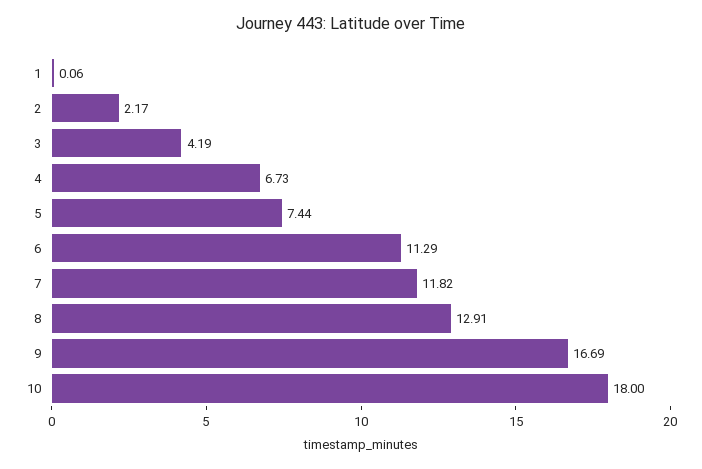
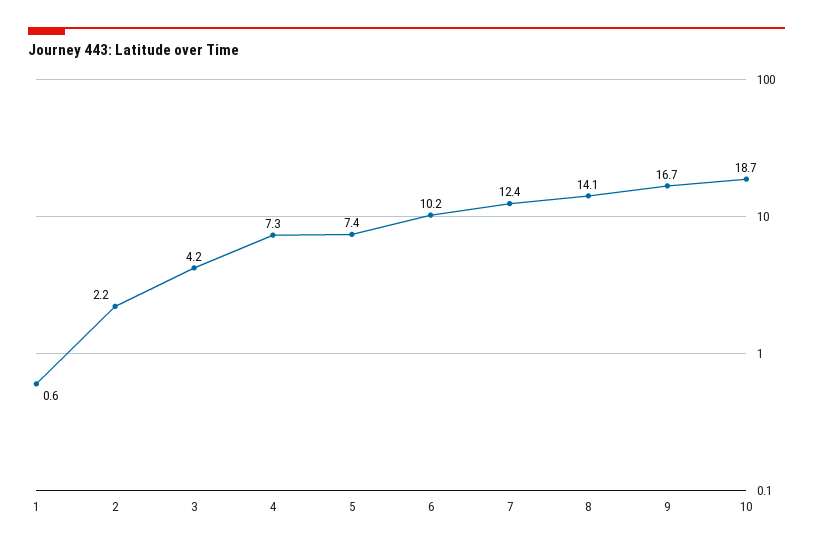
  {
-   "1": 0.06,
+   "1": 0.6,
    "2": 2.17,
    "3": 4.19,
-   "4": 6.73,
+   "4": 7.3,
    "5": 7.44,
-   "6": 11.29,
+   "6": 10.2,
-   "7": 11.82,
+   "7": 12.4,
-   "8": 12.91,
+   "8": 14.1,
    "9": 16.69,
-   "10": 18
+   "10": 18.7
  }

